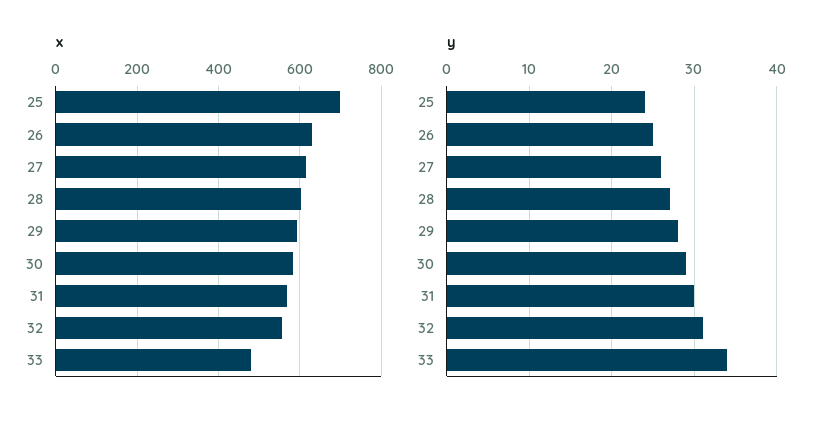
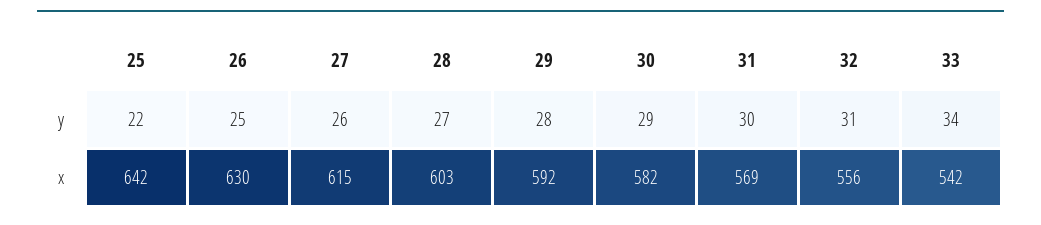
  {
    "x": {
-     "25": 700,
+     "25": 642,
      "26": 630,
      "27": 615,
      "28": 603,
      "29": 592,
      "30": 582,
      "31": 569,
      "32": 556,
-     "33": 480
+     "33": 542
    },
    "y": {
-     "25": 24,
+     "25": 22,
      "26": 25,
      "27": 26,
      "28": 27,
      "29": 28,
      "30": 29,
      "31": 30,
      "32": 31,
      "33": 34
    }
  }

